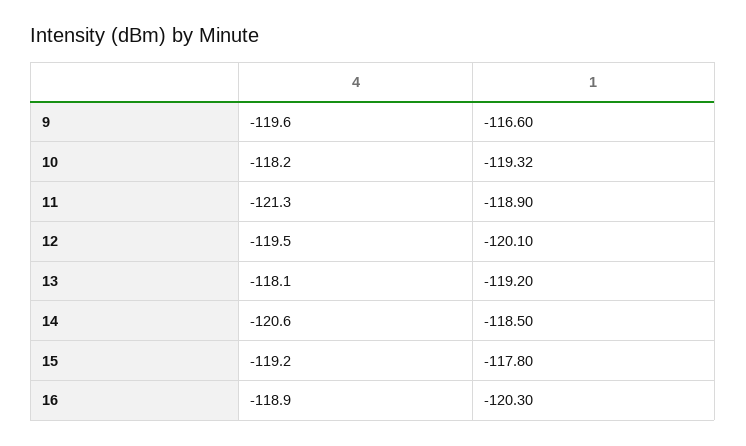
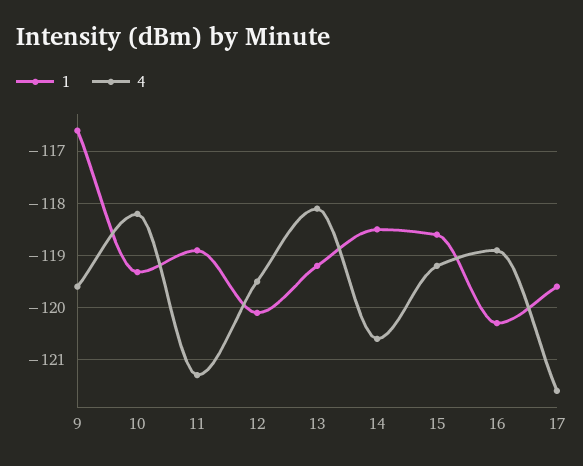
  {
    "4": {
      "9": -119.6,
      "10": -118.2,
      "11": -121.3,
      "12": -119.5,
      "13": -118.1,
      "14": -120.6,
      "15": -119.2,
-     "16": -118.9
+     "16": -118.9,
+     "17": -121.6
    },
    "1": {
      "9": -116.6,
      "10": -119.32,
      "11": -118.9,
      "12": -120.1,
      "13": -119.2,
      "14": -118.5,
-     "15": -117.8,
+     "15": -118.6,
-     "16": -120.3
+     "16": -120.3,
+     "17": -119.6
    }
  }

